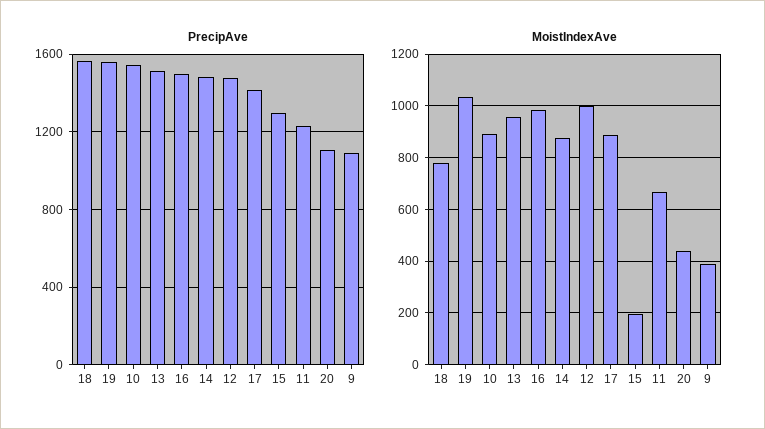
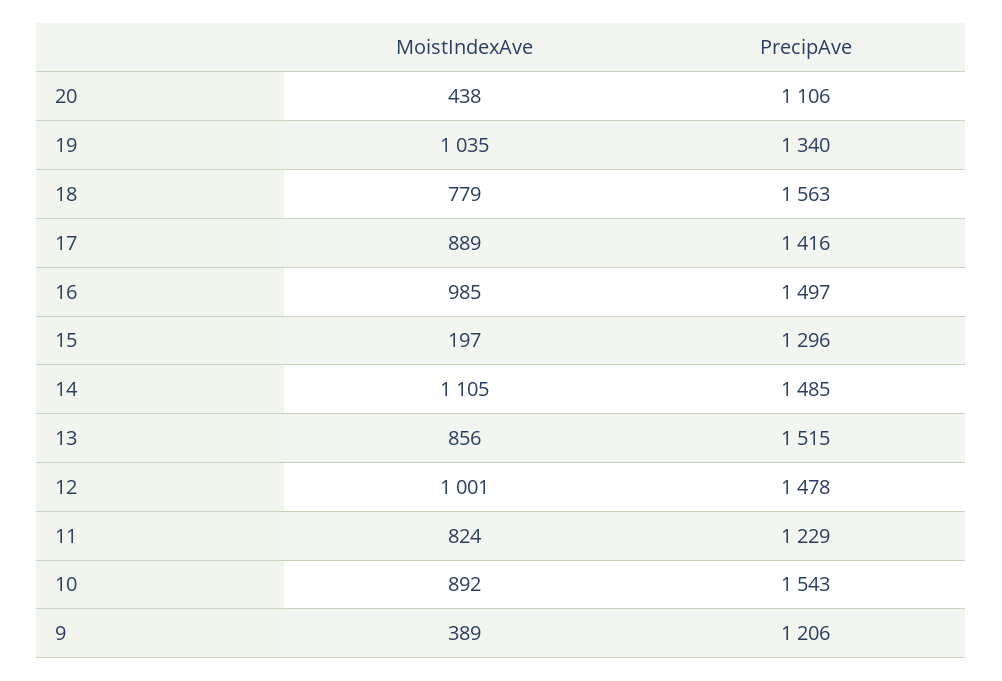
  {
    "PrecipAve": {
      "18": 1563,
-     "19": 1550,
+     "19": 1340,
      "10": 1543,
      "13": 1515,
      "16": 1497,
      "14": 1485,
      "12": 1478,
      "17": 1416,
      "15": 1296,
      "11": 1229,
      "20": 1106,
-     "9": 1100
+     "9": 1206
    },
    "MoistIndexAve": {
      "18": 779,
      "19": 1035,
      "10": 892,
-     "13": 950,
+     "13": 856,
      "16": 985,
-     "14": 875,
+     "14": 1105,
      "12": 1001,
      "17": 889,
      "15": 197,
-     "11": 675,
+     "11": 824,
      "20": 438,
      "9": 389
    }
  }

